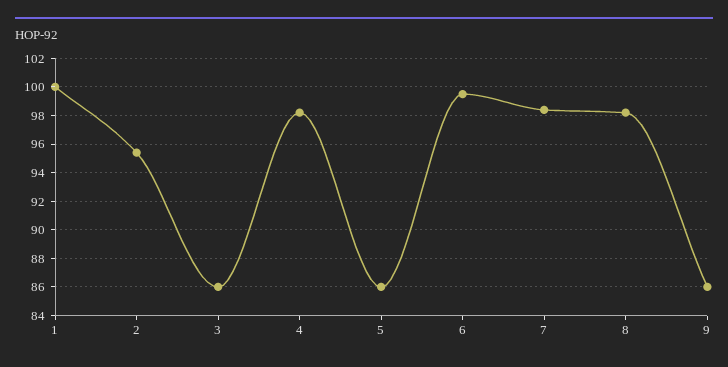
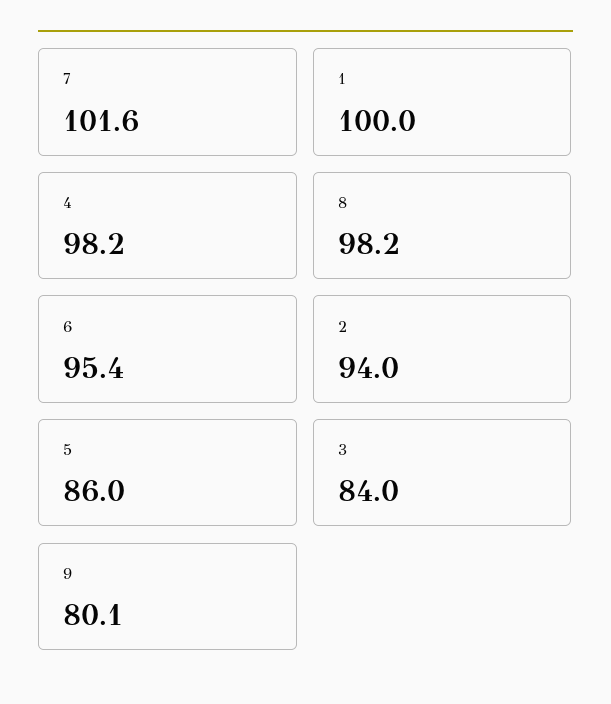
  {
    "1": 100,
-   "2": 95.5,
+   "2": 94,
-   "3": 86,
+   "3": 84,
    "4": 98.2,
    "5": 86,
-   "6": 99.5,
+   "6": 95.4,
-   "7": 98.5,
+   "7": 101.6,
    "8": 98.2,
-   "9": 86
+   "9": 80.1
  }

